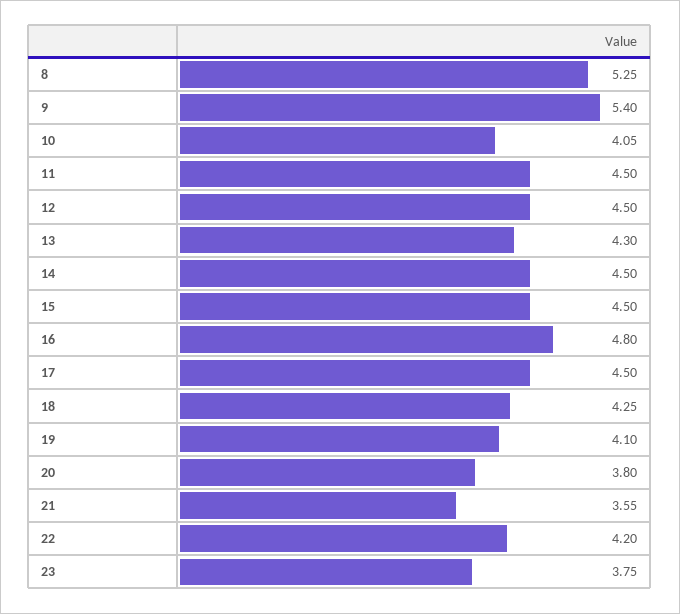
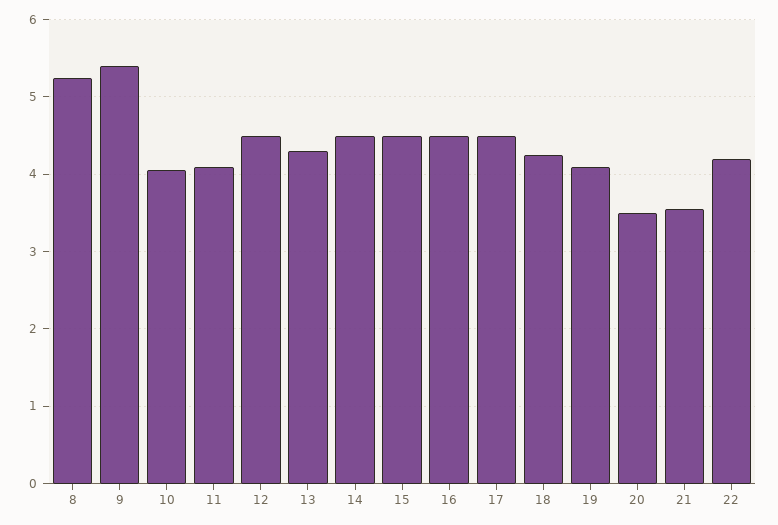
  {
    "8": 5.25,
    "9": 5.4,
    "10": 4.05,
-   "11": 4.5,
+   "11": 4.1,
    "12": 4.5,
    "13": 4.3,
    "14": 4.5,
    "15": 4.5,
-   "16": 4.8,
+   "16": 4.5,
    "17": 4.5,
    "18": 4.25,
    "19": 4.1,
-   "20": 3.8,
+   "20": 3.5,
    "21": 3.55,
-   "22": 4.2,
+   "22": 4.2
-   "23": 3.75
  }

